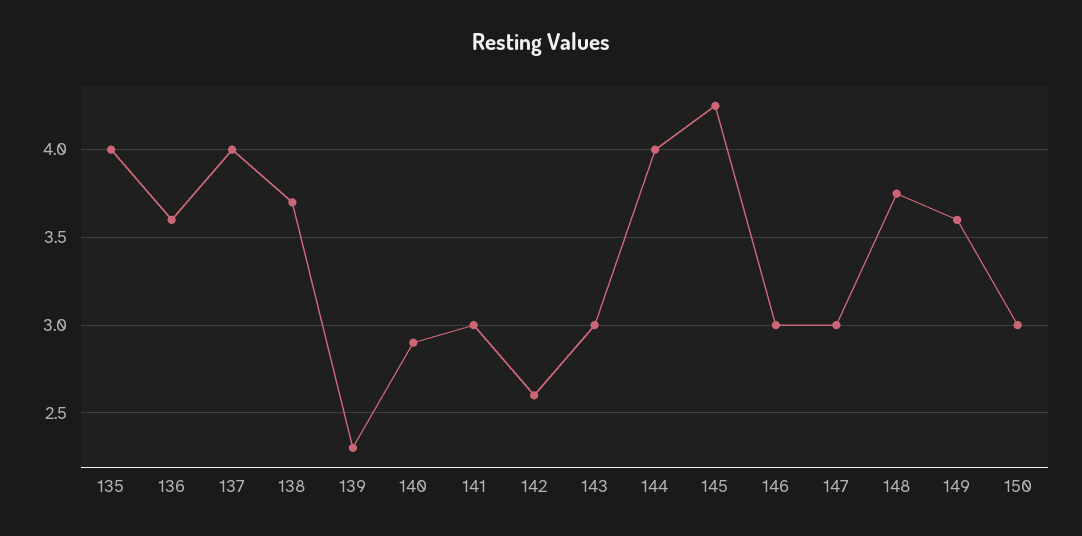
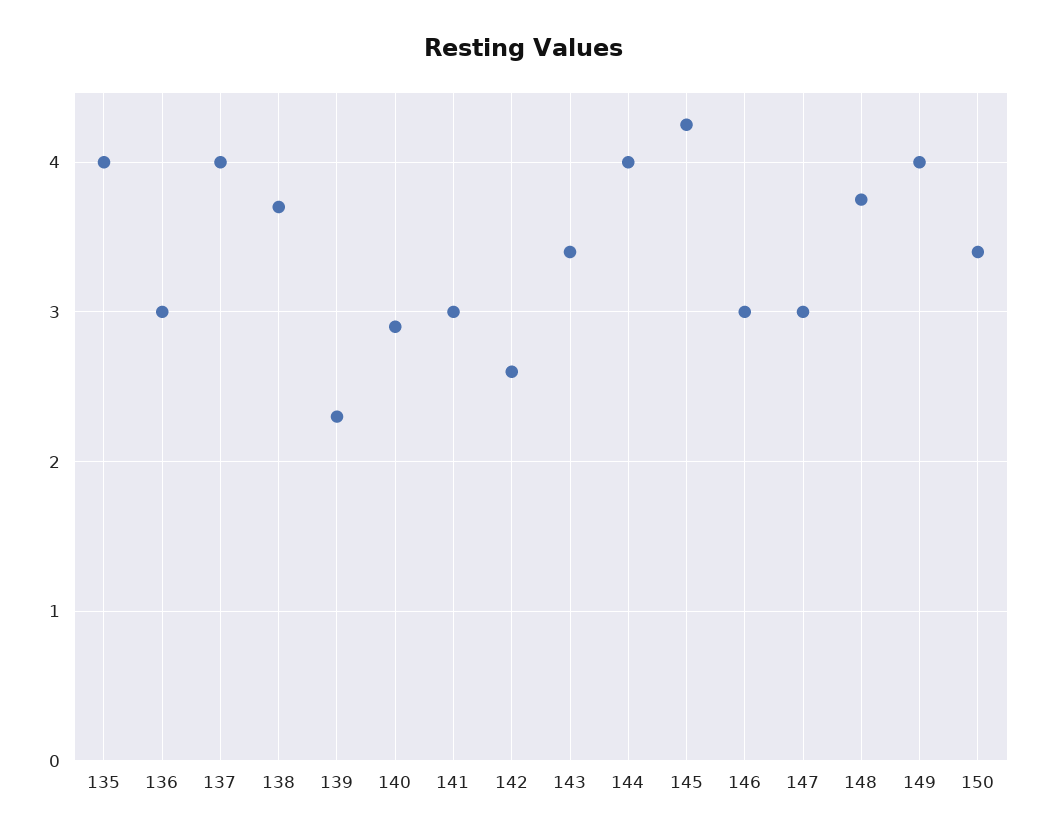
  {
    "135": 4,
-   "136": 3.6,
+   "136": 3,
    "137": 4,
    "138": 3.7,
    "139": 2.3,
    "140": 2.9,
    "141": 3,
    "142": 2.6,
-   "143": 3,
+   "143": 3.4,
    "144": 4,
    "145": 4.25,
    "146": 3,
    "147": 3,
    "148": 3.75,
-   "149": 3.6,
+   "149": 4,
-   "150": 3
+   "150": 3.4
  }

